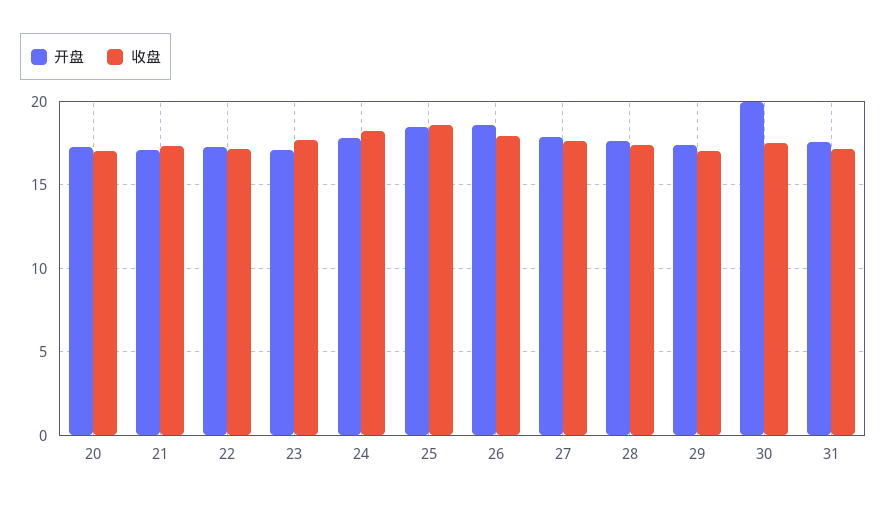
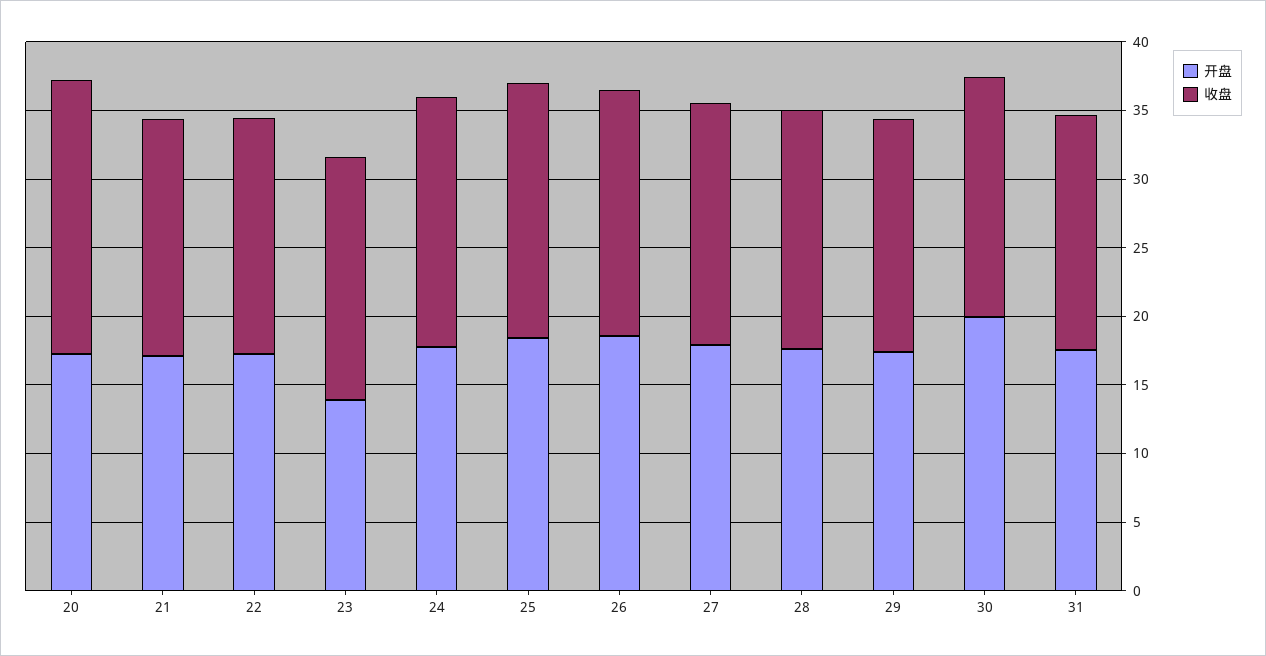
  {
    "开盘": {
      "20": 17,
      "21": 17,
      "22": 17.5,
-     "23": 17,
+     "23": 14,
      "24": 18,
      "25": 18.5,
      "26": 18.5,
      "27": 18,
      "28": 17.5,
      "29": 17.5,
      "30": 20,
      "31": 17.5
    },
    "收盘": {
-     "20": 17,
+     "20": 20,
      "21": 17.5,
      "22": 17,
      "23": 17.5,
      "24": 18,
      "25": 18.5,
      "26": 18,
      "27": 17.5,
      "28": 17.5,
      "29": 17,
      "30": 17.5,
      "31": 17
    }
  }

